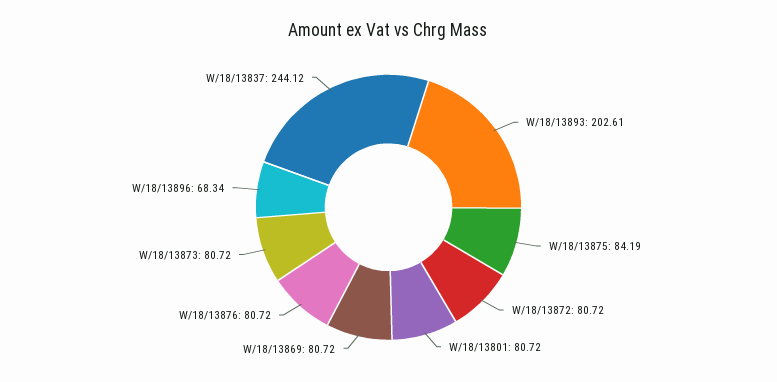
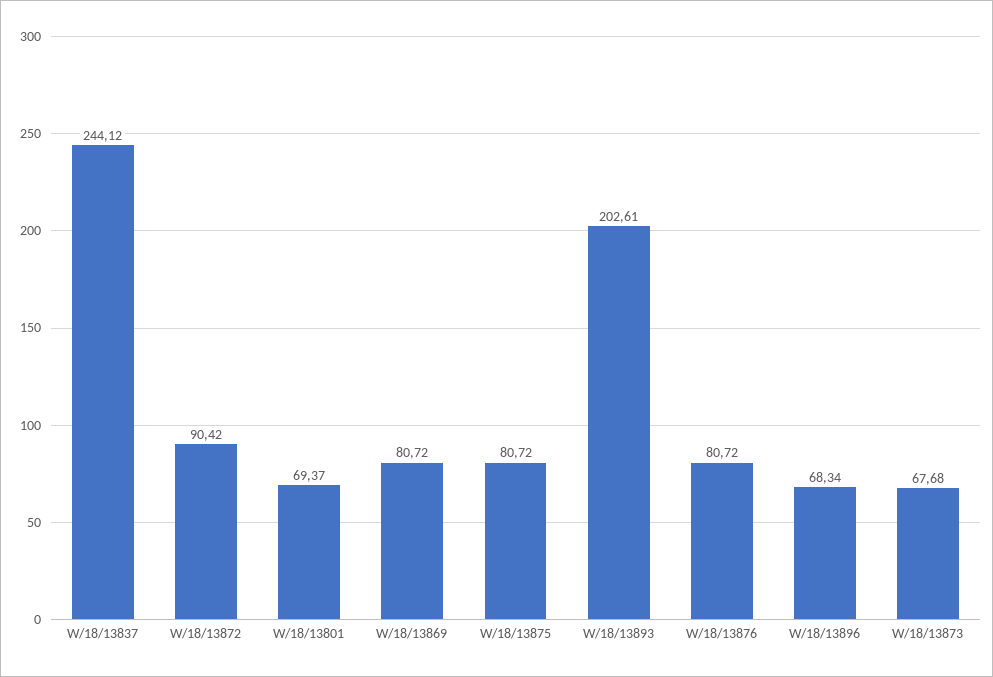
  {
    "W/18/13893": 202.61,
-   "W/18/13875": 84.19,
+   "W/18/13875": 80.72,
-   "W/18/13872": 80.72,
+   "W/18/13872": 90.42,
-   "W/18/13801": 80.72,
+   "W/18/13801": 69.37,
    "W/18/13869": 80.72,
    "W/18/13876": 80.72,
-   "W/18/13873": 80.72,
+   "W/18/13873": 67.68,
    "W/18/13896": 68.34,
    "W/18/13837": 244.12
  }

